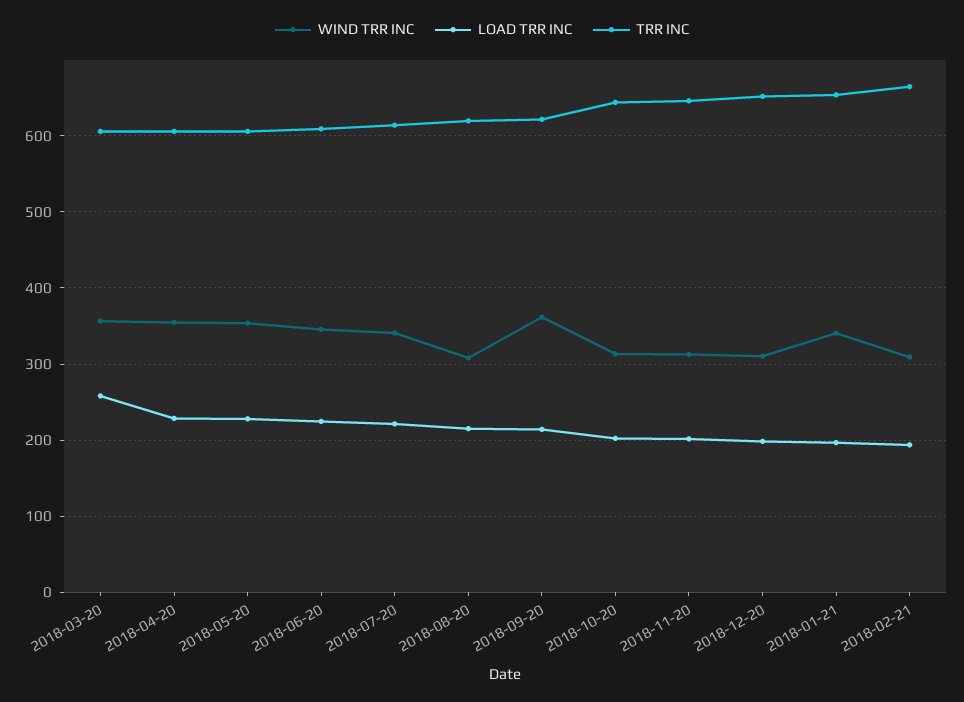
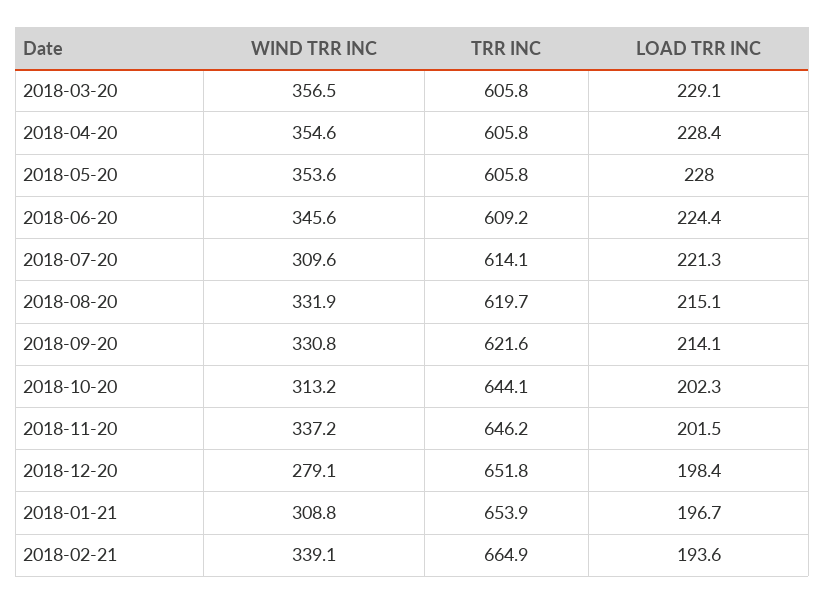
  {
    "WIND TRR INC": {
      "2018-03-20": 356.5,
      "2018-04-20": 354.6,
      "2018-05-20": 353.6,
      "2018-06-20": 345.6,
-     "2018-07-20": 340,
+     "2018-07-20": 309.6,
-     "2018-08-20": 310,
+     "2018-08-20": 331.9,
-     "2018-09-20": 360,
+     "2018-09-20": 330.8,
      "2018-10-20": 313.2,
-     "2018-11-20": 310,
+     "2018-11-20": 337.2,
-     "2018-12-20": 310,
+     "2018-12-20": 279.1,
-     "2018-01-21": 340,
+     "2018-01-21": 308.8,
-     "2018-02-21": 310
+     "2018-02-21": 339.1
    },
    "LOAD TRR INC": {
-     "2018-03-20": 260,
+     "2018-03-20": 229.1,
      "2018-04-20": 228.4,
      "2018-05-20": 228,
      "2018-06-20": 224.4,
      "2018-07-20": 221.3,
      "2018-08-20": 215.1,
      "2018-09-20": 214.1,
      "2018-10-20": 202.3,
      "2018-11-20": 201.5,
      "2018-12-20": 198.4,
      "2018-01-21": 196.7,
      "2018-02-21": 193.6
    },
    "TRR INC": {
      "2018-03-20": 605.8,
      "2018-04-20": 605.8,
      "2018-05-20": 605.8,
      "2018-06-20": 609.2,
      "2018-07-20": 614.1,
      "2018-08-20": 619.7,
      "2018-09-20": 621.6,
      "2018-10-20": 644.1,
      "2018-11-20": 646.2,
      "2018-12-20": 651.8,
      "2018-01-21": 653.9,
      "2018-02-21": 664.9
    }
  }

